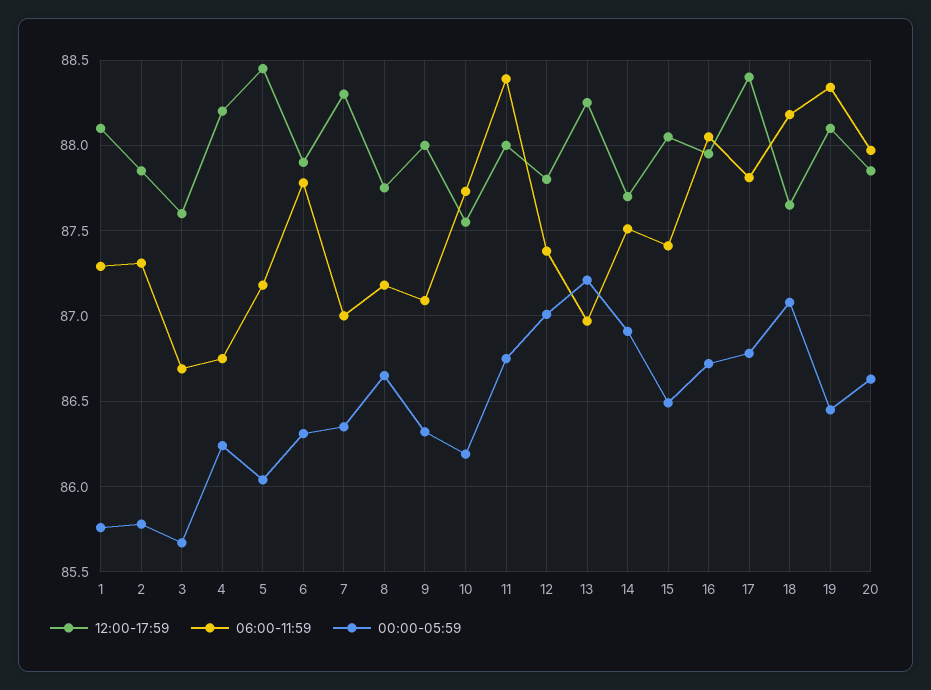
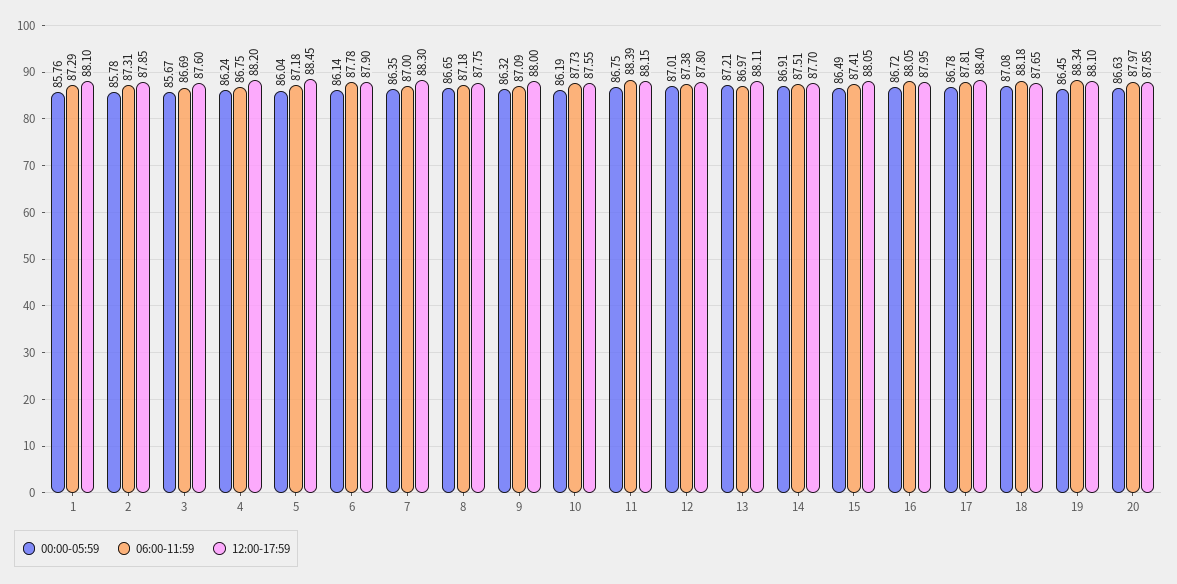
  {
    "12:00-17:59": {
      "1": 88.1,
      "2": 87.85,
      "3": 87.6,
      "4": 88.2,
      "5": 88.45,
      "6": 87.9,
      "7": 88.3,
      "8": 87.75,
      "9": 88,
      "10": 87.55,
-     "11": 88,
+     "11": 88.15,
      "12": 87.8,
-     "13": 88.25,
+     "13": 88.11,
      "14": 87.7,
      "15": 88.05,
      "16": 87.95,
      "17": 88.4,
      "18": 87.65,
      "19": 88.1,
      "20": 87.85
    },
    "06:00-11:59": {
      "1": 87.29,
      "2": 87.31,
      "3": 86.69,
      "4": 86.75,
      "5": 87.18,
      "6": 87.78,
      "7": 87,
      "8": 87.18,
      "9": 87.09,
      "10": 87.73,
      "11": 88.39,
      "12": 87.38,
      "13": 86.97,
      "14": 87.51,
      "15": 87.41,
      "16": 88.05,
      "17": 87.81,
      "18": 88.18,
      "19": 88.34,
      "20": 87.97
    },
    "00:00-05:59": {
      "1": 85.76,
      "2": 85.78,
      "3": 85.67,
      "4": 86.24,
      "5": 86.04,
-     "6": 86.3,
+     "6": 86.14,
      "7": 86.35,
      "8": 86.65,
      "9": 86.32,
      "10": 86.19,
      "11": 86.75,
      "12": 87.01,
      "13": 87.21,
      "14": 86.91,
      "15": 86.49,
      "16": 86.72,
      "17": 86.78,
      "18": 87.08,
      "19": 86.45,
      "20": 86.63
    }
  }

